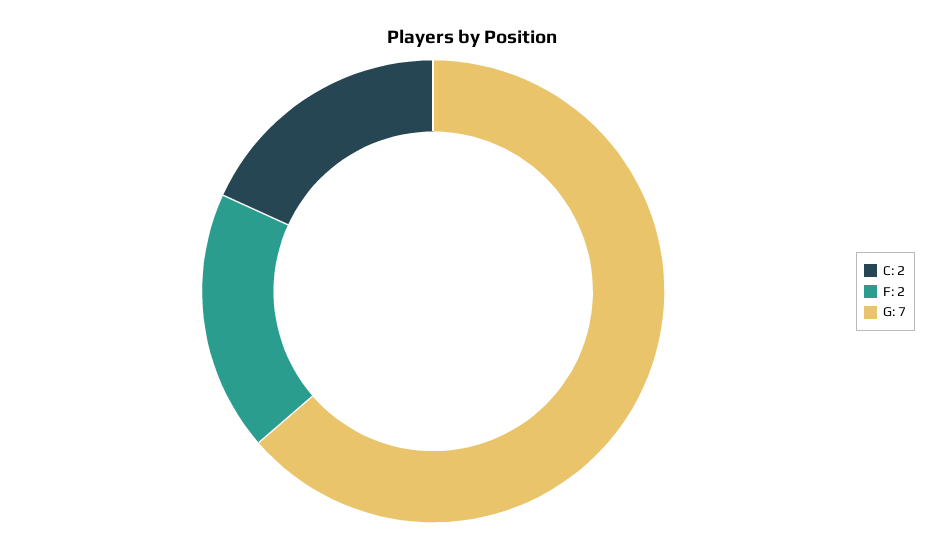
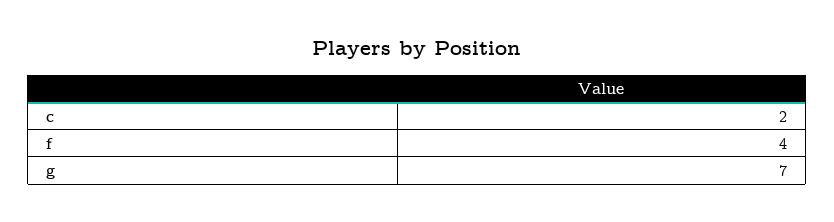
  {
    "C": 2,
-   "F": 2,
+   "F": 4,
    "G": 7
  }

